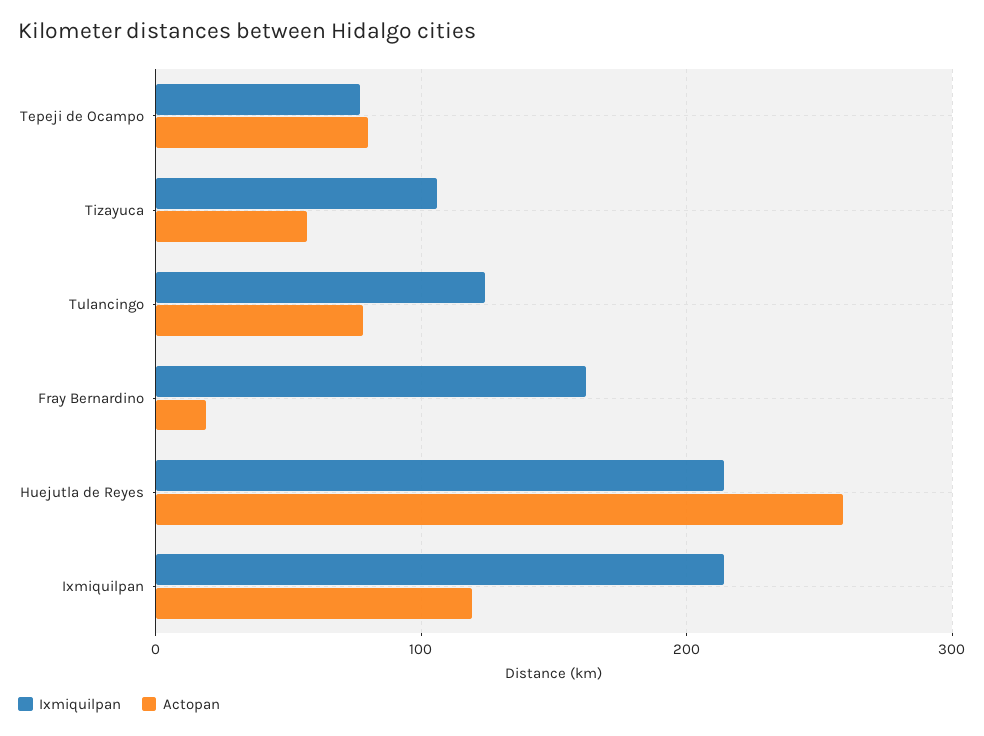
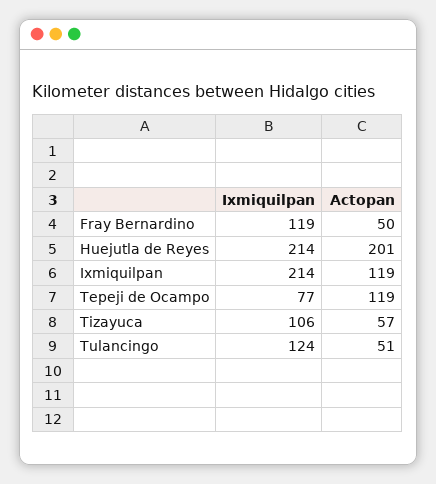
  {
    "Ixmiquilpan": {
      "Tepeji de Ocampo": 77,
      "Tizayuca": 106,
      "Tulancingo": 124,
-     "Fray Bernardino": 160,
+     "Fray Bernardino": 119,
      "Huejutla de Reyes": 214,
      "Ixmiquilpan": 214
    },
    "Actopan": {
-     "Tepeji de Ocampo": 80,
+     "Tepeji de Ocampo": 119,
      "Tizayuca": 57,
-     "Tulancingo": 80,
+     "Tulancingo": 51,
-     "Fray Bernardino": 20,
+     "Fray Bernardino": 50,
-     "Huejutla de Reyes": 260,
+     "Huejutla de Reyes": 201,
      "Ixmiquilpan": 119
    }
  }

